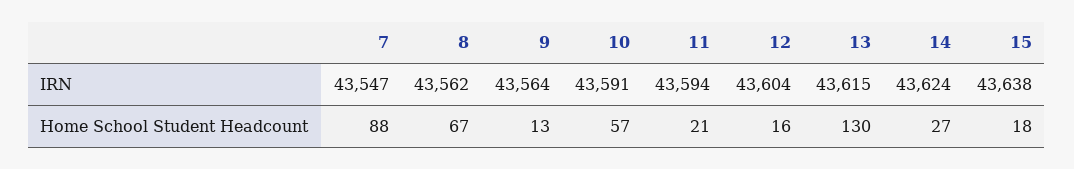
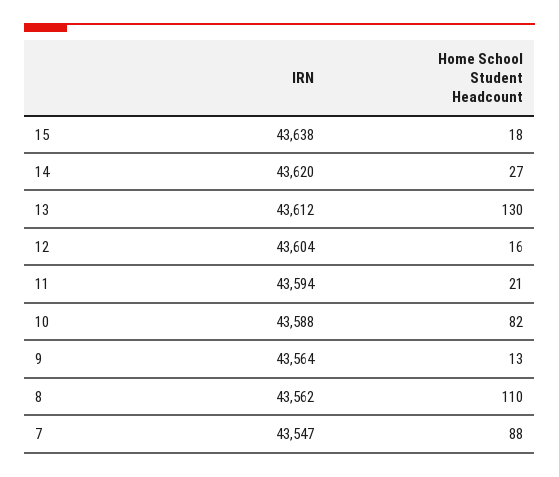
  {
    "7": {
      "IRN": 43547,
      "Home School Student Headcount": 88
    },
    "8": {
      "IRN": 43562,
-     "Home School Student Headcount": 67
+     "Home School Student Headcount": 110
    },
    "9": {
      "IRN": 43564,
      "Home School Student Headcount": 13
    },
    "10": {
-     "IRN": 43591,
+     "IRN": 43588,
-     "Home School Student Headcount": 57
+     "Home School Student Headcount": 82
    },
    "11": {
      "IRN": 43594,
      "Home School Student Headcount": 21
    },
    "12": {
      "IRN": 43604,
      "Home School Student Headcount": 16
    },
    "13": {
-     "IRN": 43615,
+     "IRN": 43612,
      "Home School Student Headcount": 130
    },
    "14": {
-     "IRN": 43624,
+     "IRN": 43620,
      "Home School Student Headcount": 27
    },
    "15": {
      "IRN": 43638,
      "Home School Student Headcount": 18
    }
  }

